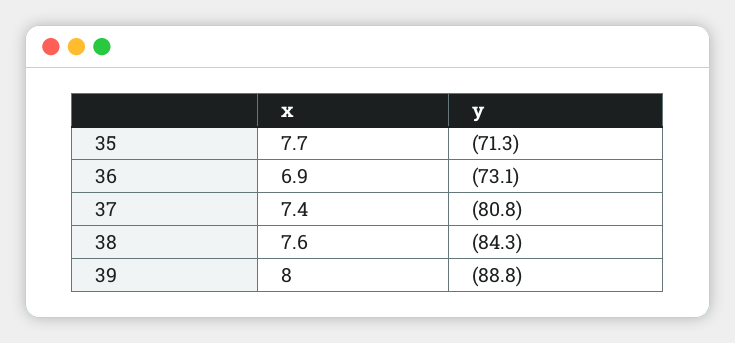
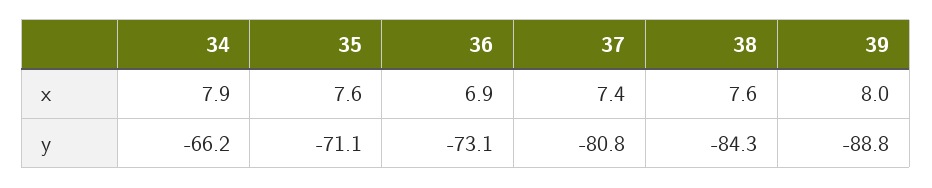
  {
    "x": {
-     "35": 7.7,
+     "35": 7.6,
      "36": 6.9,
      "37": 7.4,
      "38": 7.6,
-     "39": 8
+     "39": 8,
+     "34": 7.9
    },
    "y": {
-     "35": -71.3,
+     "35": -71.1,
      "36": -73.1,
      "37": -80.8,
      "38": -84.3,
-     "39": -88.8
+     "39": -88.8,
+     "34": -66.2
    }
  }

